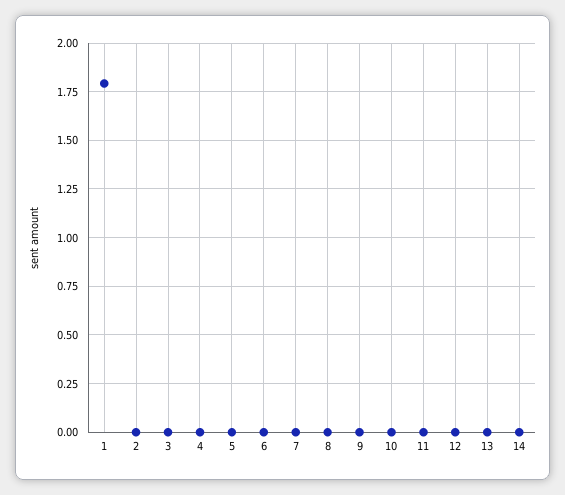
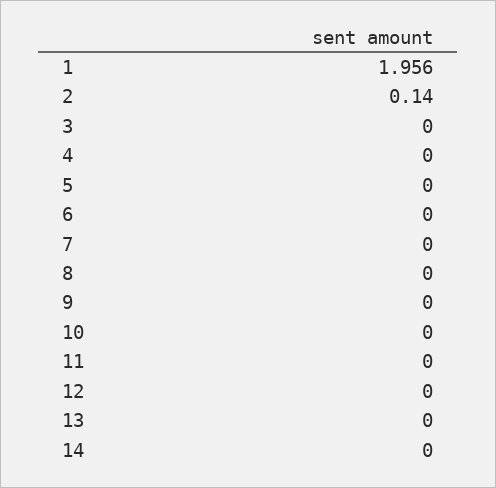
  {
-   "1": 1.8,
+   "1": 1.956,
-   "2": 0,
+   "2": 0.14,
    "3": 0,
    "4": 0,
    "5": 0,
    "6": 0,
    "7": 0,
    "8": 0,
    "9": 0,
    "10": 0,
    "11": 0,
    "12": 0,
    "13": 0,
    "14": 0
  }

